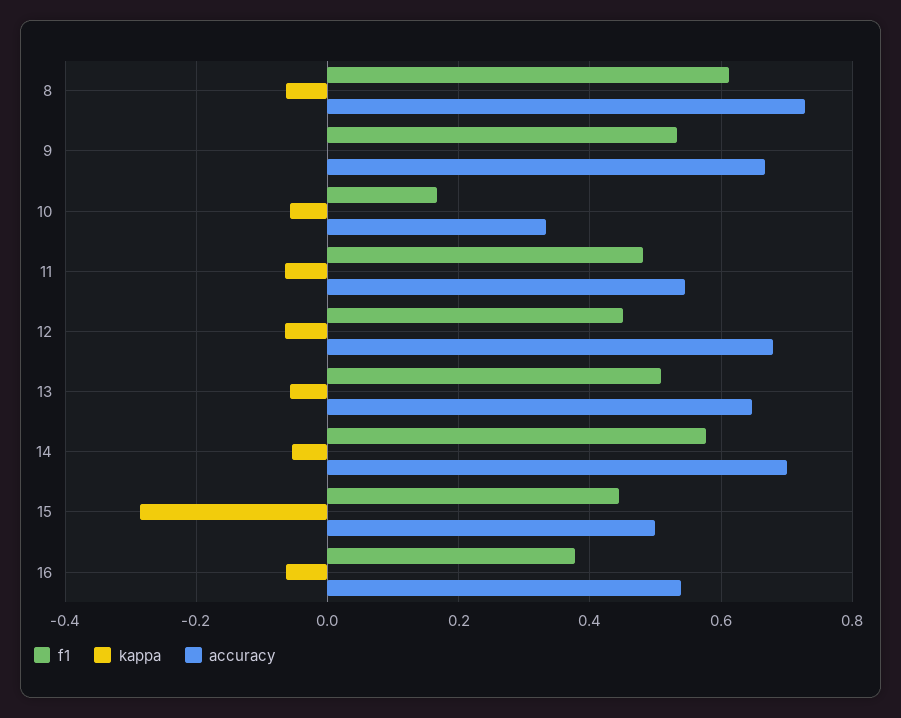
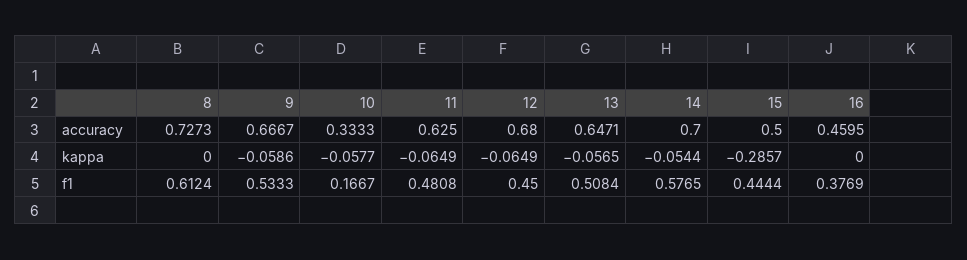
  {
    "f1": {
      "8": 0.6124,
      "9": 0.5333,
      "10": 0.1667,
      "11": 0.4808,
      "12": 0.45,
      "13": 0.5084,
      "14": 0.5765,
      "15": 0.4444,
      "16": 0.3769
    },
    "kappa": {
-     "8": -0.06,
+     "8": 0,
-     "9": 0,
+     "9": -0.0586,
      "10": -0.0577,
      "11": -0.0649,
      "12": -0.0649,
      "13": -0.0565,
      "14": -0.0544,
      "15": -0.2857,
-     "16": -0.06
+     "16": 0
    },
    "accuracy": {
      "8": 0.7273,
      "9": 0.6667,
      "10": 0.3333,
-     "11": 0.54,
+     "11": 0.625,
      "12": 0.68,
      "13": 0.6471,
      "14": 0.7,
      "15": 0.5,
-     "16": 0.54
+     "16": 0.4595
    }
  }

